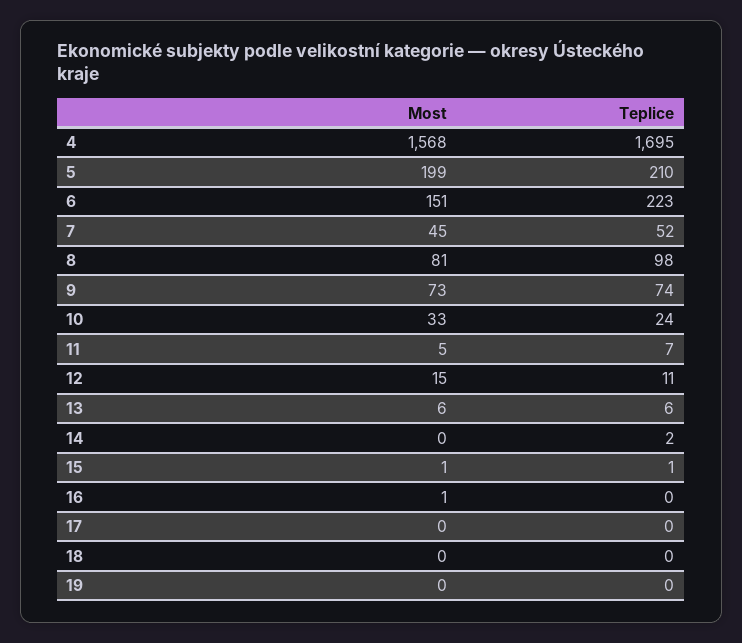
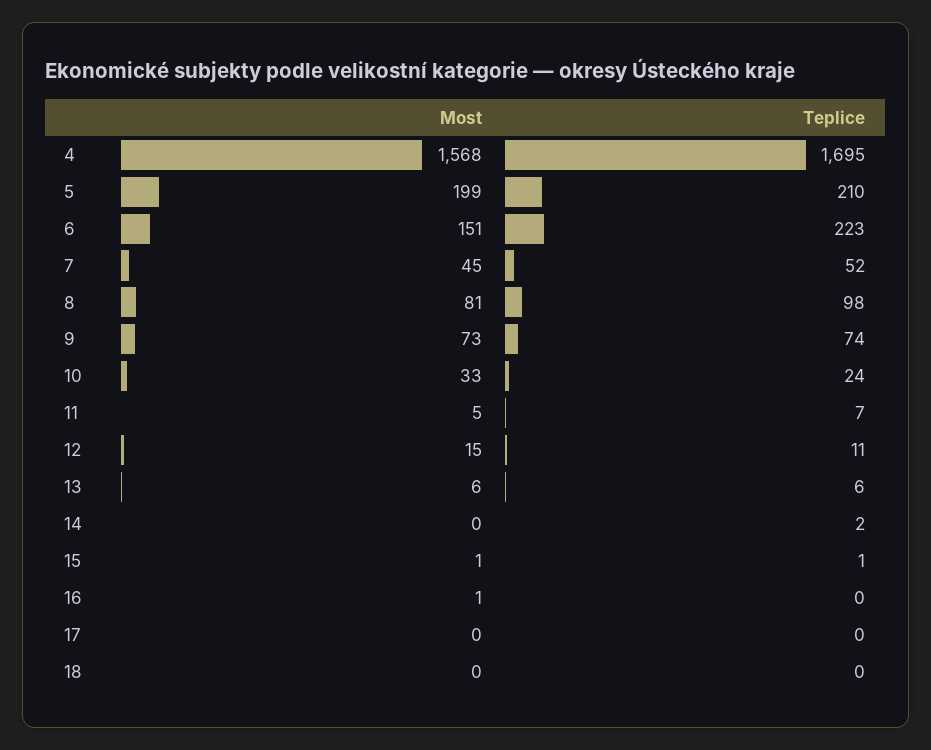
  {
    "Most": {
      "4": 1568,
      "5": 199,
      "6": 151,
      "7": 45,
      "8": 81,
      "9": 73,
      "10": 33,
      "11": 5,
      "12": 15,
      "13": 6,
      "14": 0,
      "15": 1,
      "16": 1,
      "17": 0,
-     "18": 0,
+     "18": 0
-     "19": 0
    },
    "Teplice": {
      "4": 1695,
      "5": 210,
      "6": 223,
      "7": 52,
      "8": 98,
      "9": 74,
      "10": 24,
      "11": 7,
      "12": 11,
      "13": 6,
      "14": 2,
      "15": 1,
      "16": 0,
      "17": 0,
-     "18": 0,
+     "18": 0
-     "19": 0
    }
  }

